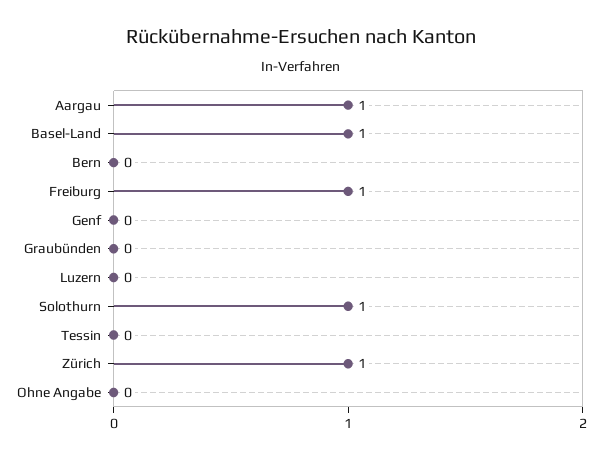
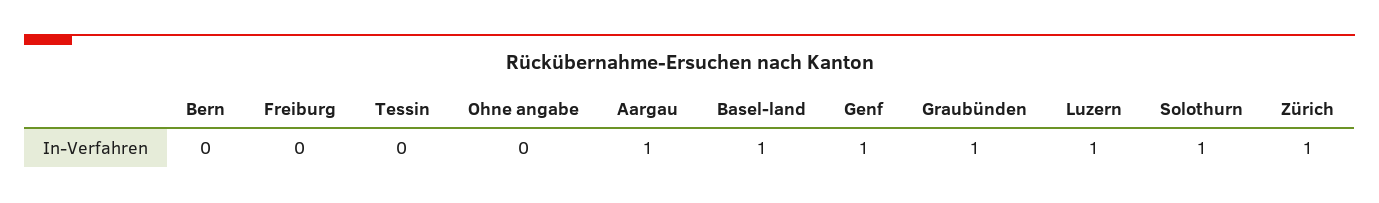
  {
    "Aargau": 1,
    "Basel-Land": 1,
    "Bern": 0,
-   "Freiburg": 1,
+   "Freiburg": 0,
-   "Genf": 0,
+   "Genf": 1,
-   "Graubünden": 0,
+   "Graubünden": 1,
-   "Luzern": 0,
+   "Luzern": 1,
    "Solothurn": 1,
    "Tessin": 0,
    "Zürich": 1,
    "Ohne Angabe": 0
  }

